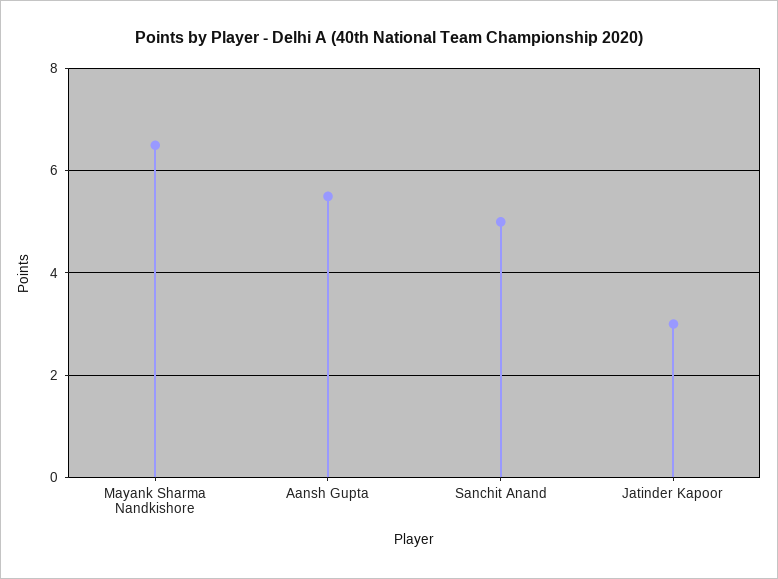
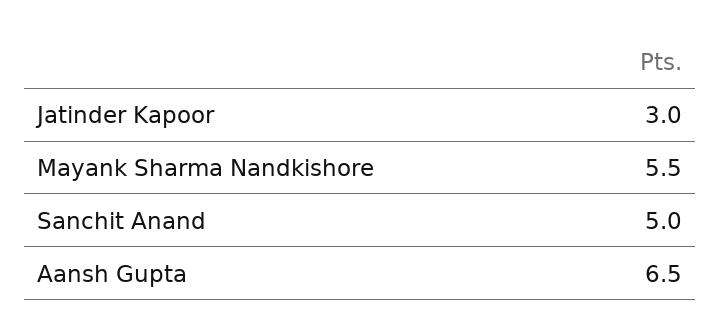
  {
-   "Mayank Sharma Nandkishore": 6.5,
+   "Mayank Sharma Nandkishore": 5.5,
-   "Aansh Gupta": 5.5,
+   "Aansh Gupta": 6.5,
    "Sanchit Anand": 5,
    "Jatinder Kapoor": 3
  }

